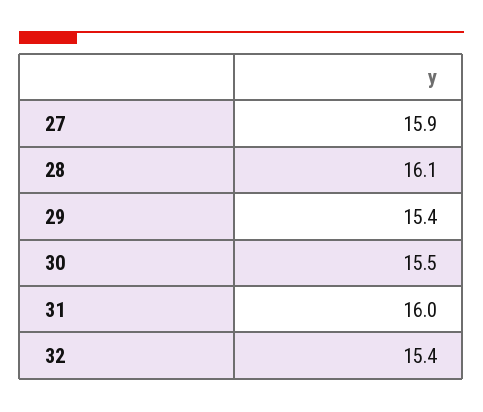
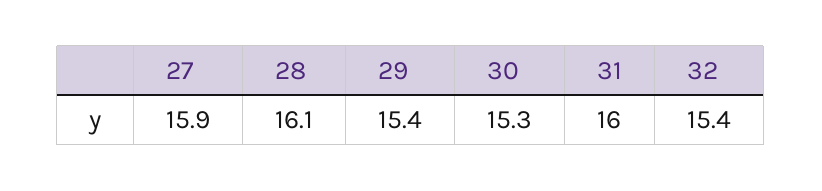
  {
    "27": 15.9,
    "28": 16.1,
    "29": 15.4,
-   "30": 15.5,
+   "30": 15.3,
    "31": 16,
    "32": 15.4
  }

